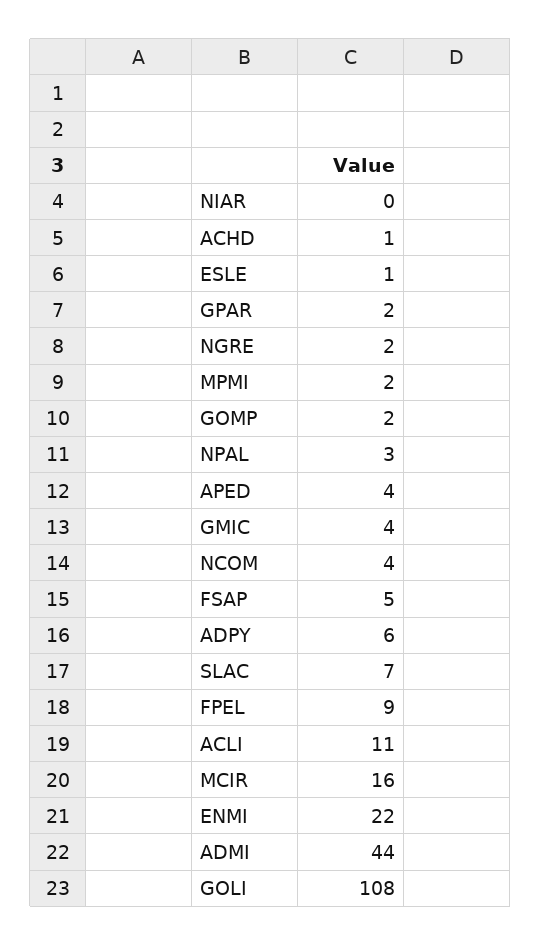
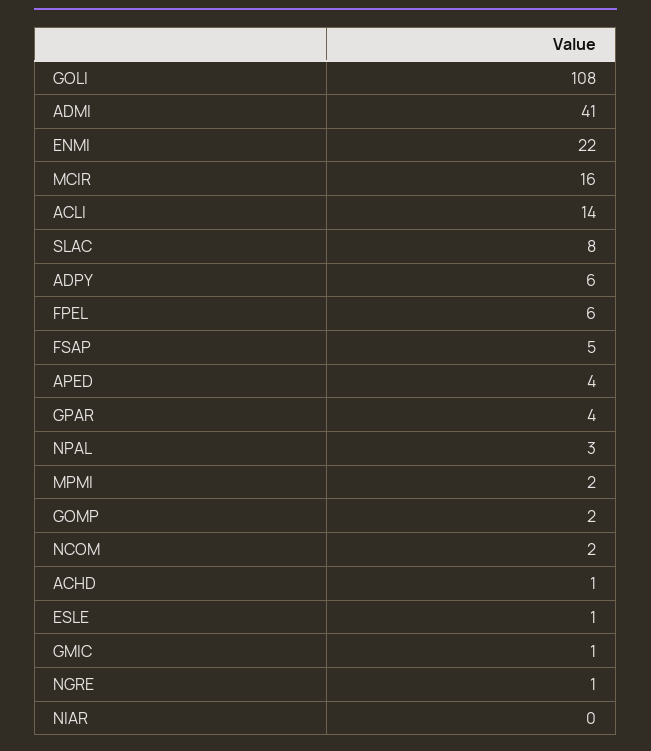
  {
    "NIAR": 0,
    "ACHD": 1,
    "ESLE": 1,
-   "GPAR": 2,
+   "GPAR": 4,
-   "NGRE": 2,
+   "NGRE": 1,
    "MPMI": 2,
    "GOMP": 2,
    "NPAL": 3,
    "APED": 4,
-   "GMIC": 4,
+   "GMIC": 1,
-   "NCOM": 4,
+   "NCOM": 2,
    "FSAP": 5,
    "ADPY": 6,
-   "SLAC": 7,
+   "SLAC": 8,
-   "FPEL": 9,
+   "FPEL": 6,
-   "ACLI": 11,
+   "ACLI": 14,
    "MCIR": 16,
    "ENMI": 22,
-   "ADMI": 44,
+   "ADMI": 41,
    "GOLI": 108
  }

